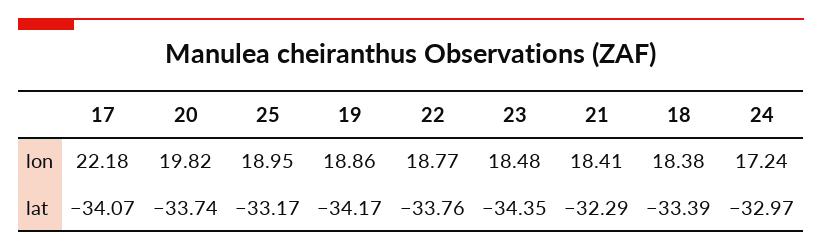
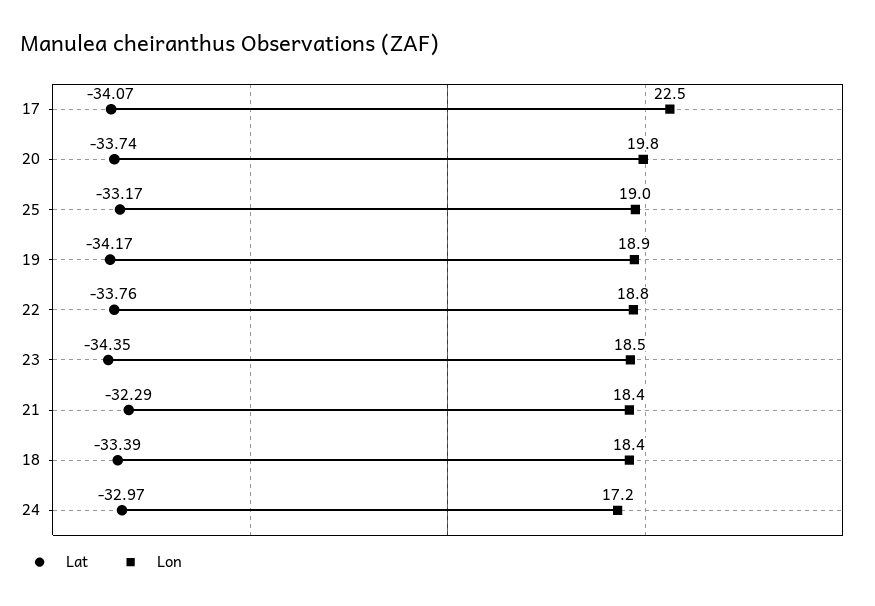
  {
    "lon": {
-     "17": 22.18,
+     "17": 22.5,
      "20": 19.82,
      "25": 18.95,
      "19": 18.86,
      "22": 18.77,
      "23": 18.48,
      "21": 18.41,
      "18": 18.38,
      "24": 17.24
    },
    "lat": {
      "17": -34.07,
      "20": -33.74,
      "25": -33.17,
      "19": -34.17,
      "22": -33.76,
      "23": -34.35,
      "21": -32.29,
      "18": -33.39,
      "24": -32.97
    }
  }

